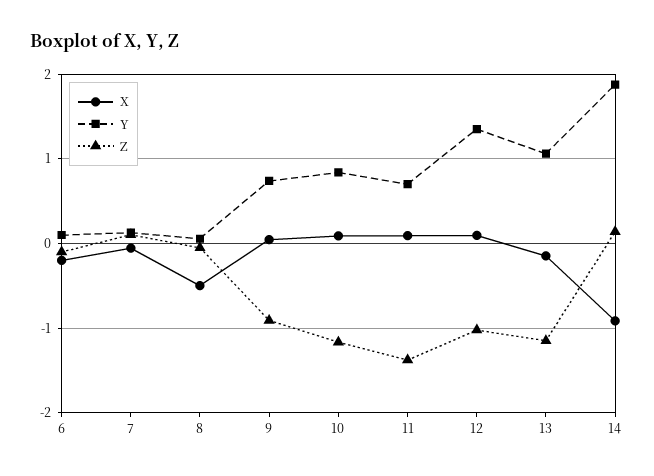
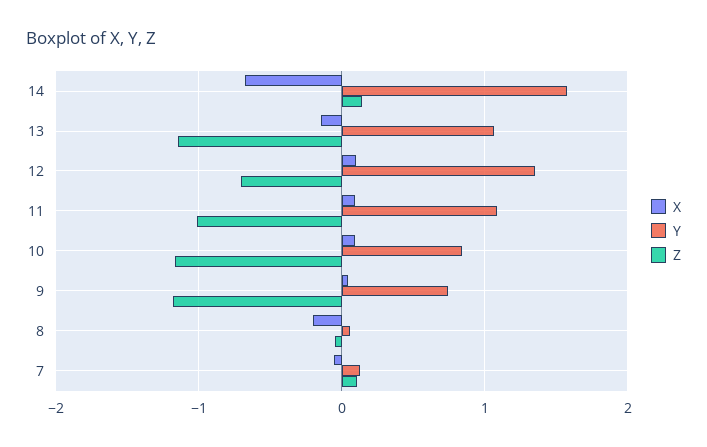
  {
    "X": {
-     "6": -0.2,
      "7": -0.1,
-     "8": -0.5,
+     "8": -0.2,
      "9": 0,
      "10": 0.1,
      "11": 0.1,
      "12": 0.1,
      "13": -0.1,
-     "14": -0.9
+     "14": -0.7
    },
    "Y": {
-     "6": 0.1,
      "7": 0.1,
      "8": 0.1,
      "9": 0.7,
      "10": 0.8,
-     "11": 0.7,
+     "11": 1.1,
      "12": 1.4,
      "13": 1.1,
-     "14": 1.9
+     "14": 1.6
    },
    "Z": {
-     "6": -0.1,
      "7": 0.1,
      "8": -0.1,
-     "9": -0.9,
+     "9": -1.2,
      "10": -1.2,
-     "11": -1.4,
+     "11": -1,
-     "12": -1,
+     "12": -0.7,
      "13": -1.1,
      "14": 0.1
    }
  }

